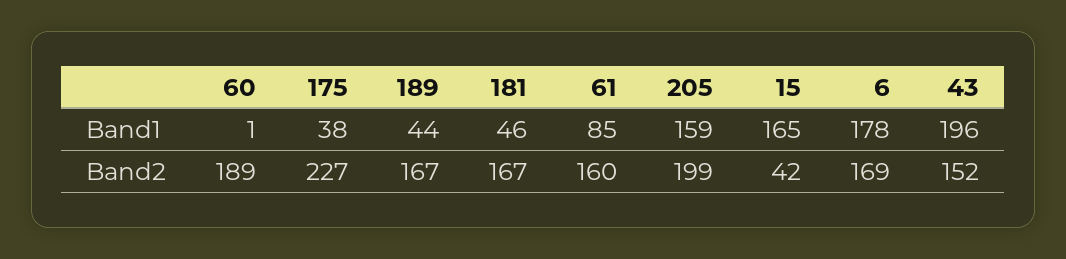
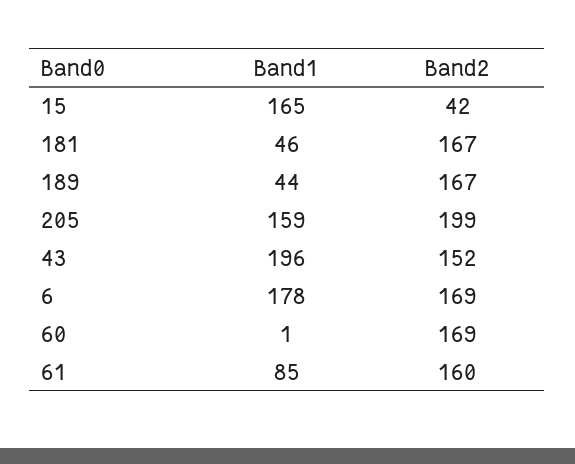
  {
    "60": {
      "Band1": 1,
-     "Band2": 189
+     "Band2": 169
    },
-   "175": {
-     "Band1": 38,
-     "Band2": 227
-   },
    "189": {
      "Band1": 44,
      "Band2": 167
    },
    "181": {
      "Band1": 46,
      "Band2": 167
    },
    "61": {
      "Band1": 85,
      "Band2": 160
    },
    "205": {
      "Band1": 159,
      "Band2": 199
    },
    "15": {
      "Band1": 165,
      "Band2": 42
    },
    "6": {
      "Band1": 178,
      "Band2": 169
    },
    "43": {
      "Band1": 196,
      "Band2": 152
    }
  }

